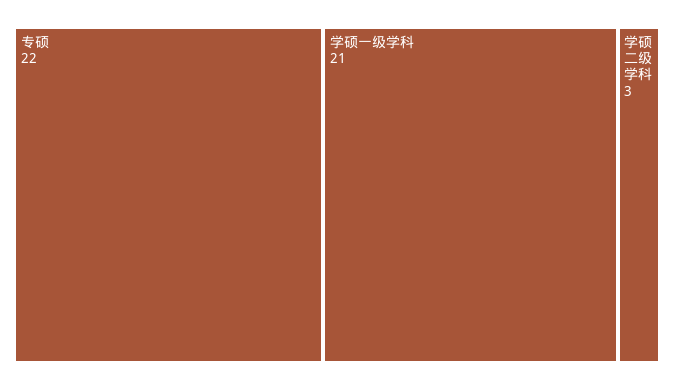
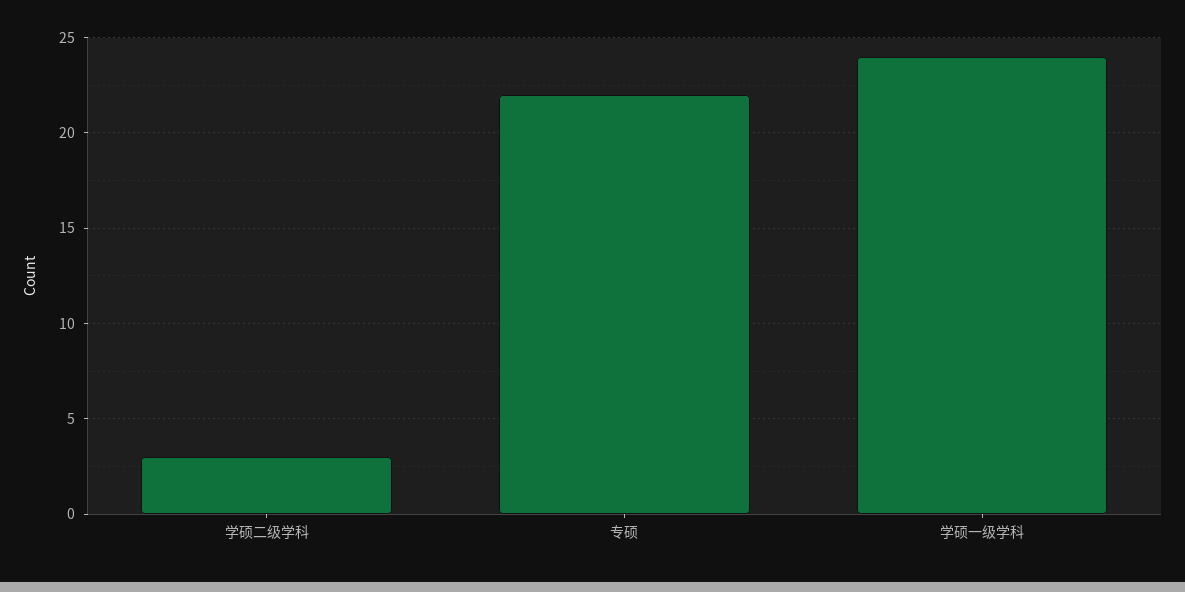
  {
    "专硕": 22,
-   "学硕一级学科": 21,
+   "学硕一级学科": 24,
    "学硕二级学科": 3
  }

